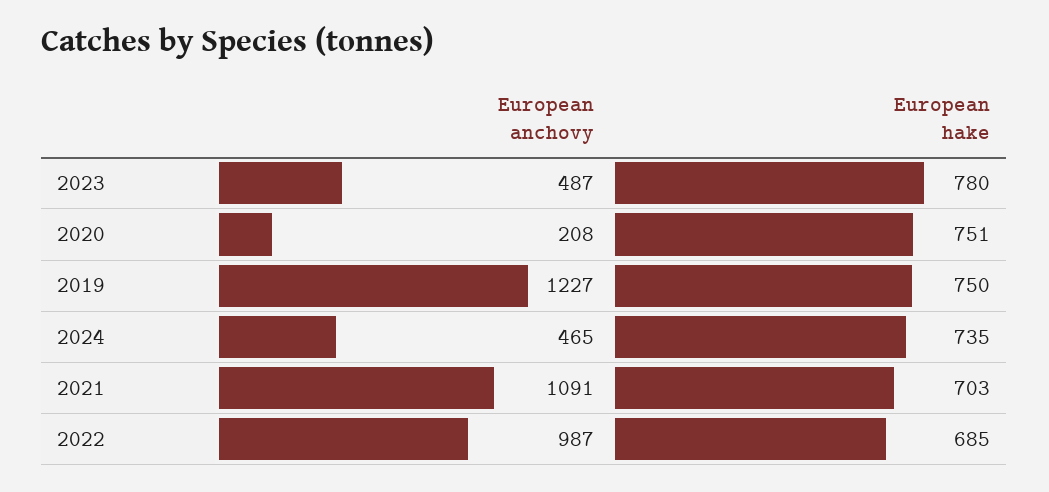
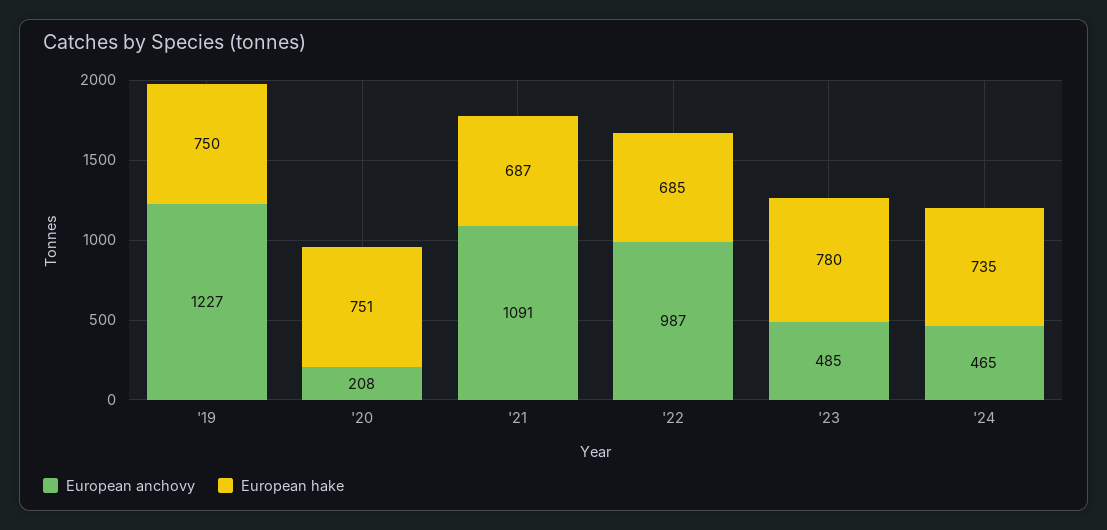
  {
    "European anchovy": {
-     "2023": 487,
+     "2023": 485,
      "2020": 208,
      "2019": 1227,
      "2024": 465,
      "2021": 1091,
      "2022": 987
    },
    "European hake": {
      "2023": 780,
      "2020": 751,
      "2019": 750,
      "2024": 735,
-     "2021": 703,
+     "2021": 687,
      "2022": 685
    }
  }

